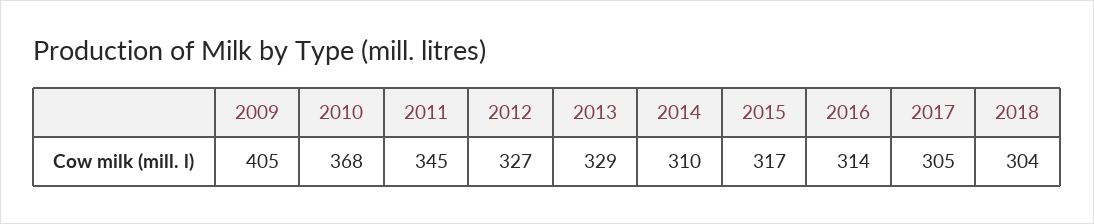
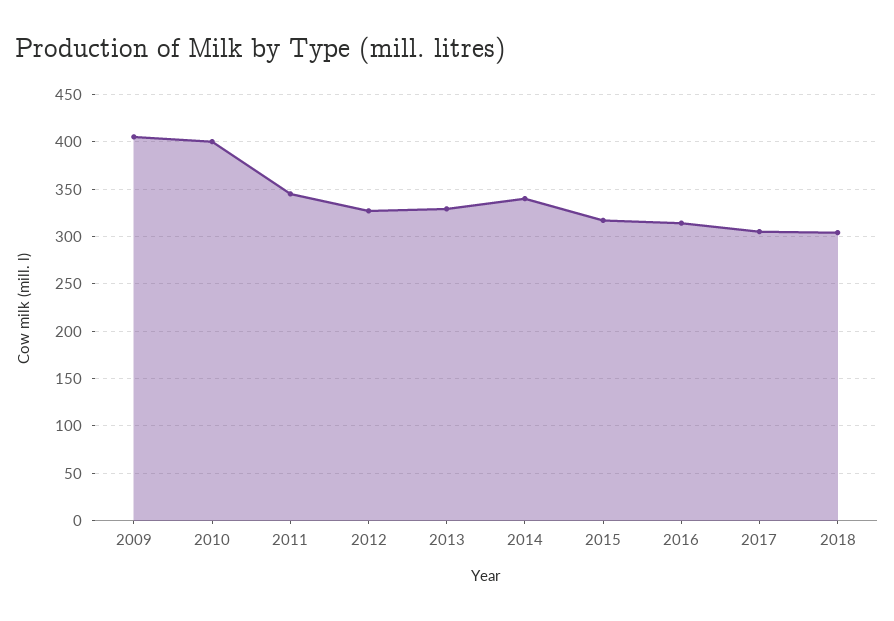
  {
    "2009": 405,
-   "2010": 368,
+   "2010": 400,
    "2011": 345,
    "2012": 327,
    "2013": 329,
-   "2014": 310,
+   "2014": 340,
    "2015": 317,
    "2016": 314,
    "2017": 305,
    "2018": 304
  }

